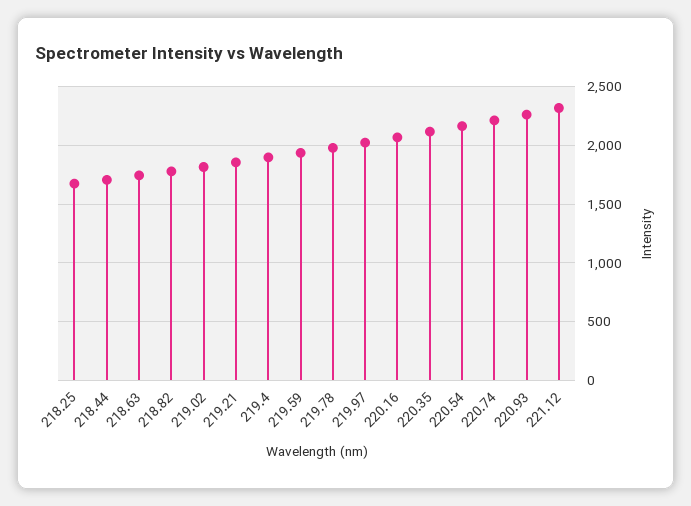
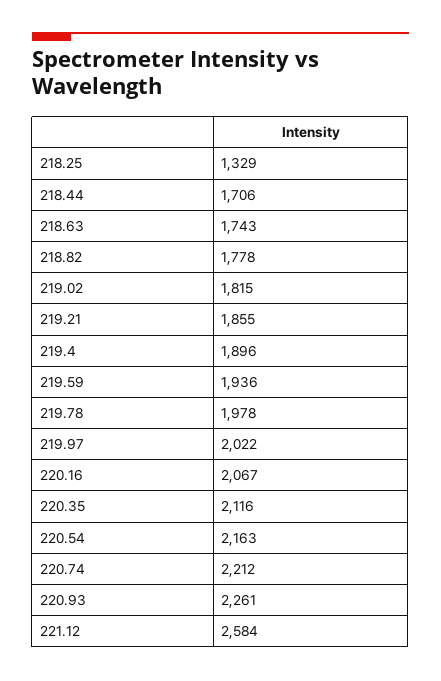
  {
-   "218.25": 1700,
+   "218.25": 1329,
    "218.44": 1706,
    "218.63": 1743,
    "218.82": 1778,
    "219.02": 1815,
    "219.21": 1855,
    "219.4": 1896,
    "219.59": 1936,
    "219.78": 1978,
    "219.97": 2022,
    "220.16": 2067,
    "220.35": 2116,
    "220.54": 2163,
    "220.74": 2212,
    "220.93": 2261,
-   "221.12": 2300
+   "221.12": 2584
  }

